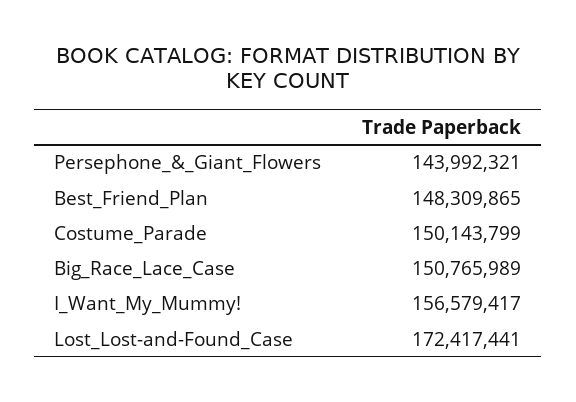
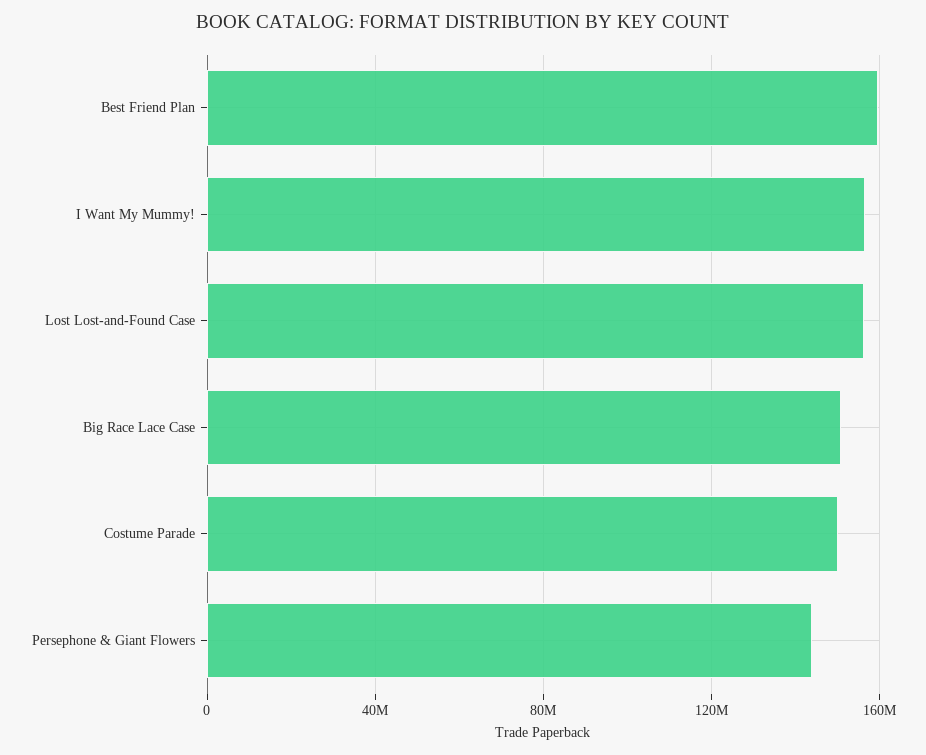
  {
    "Persephone_&_Giant_Flowers": 143992321,
-   "Best_Friend_Plan": 148309865,
+   "Best_Friend_Plan": 160000000,
    "Costume_Parade": 150143799,
    "Big_Race_Lace_Case": 150765989,
    "I_Want_My_Mummy!": 156579417,
-   "Lost_Lost-and-Found_Case": 172417441
+   "Lost_Lost-and-Found_Case": 155000000
  }

